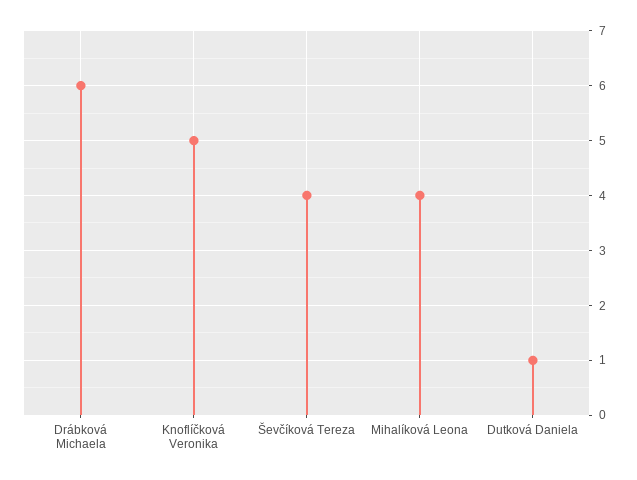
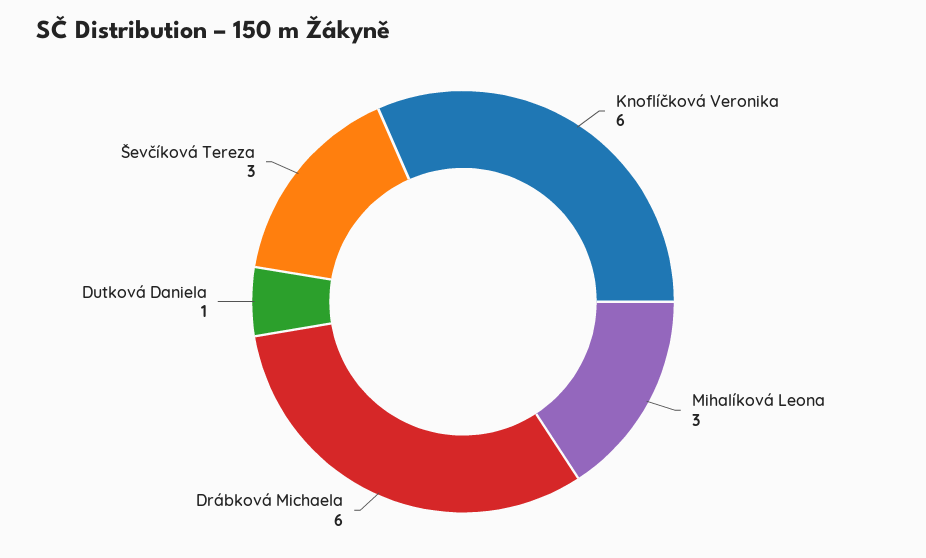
  {
    "Drábková Michaela": 6,
-   "Knoflíčková Veronika": 5,
+   "Knoflíčková Veronika": 6,
-   "Ševčíková Tereza": 4,
+   "Ševčíková Tereza": 3,
-   "Mihalíková Leona": 4,
+   "Mihalíková Leona": 3,
    "Dutková Daniela": 1
  }

